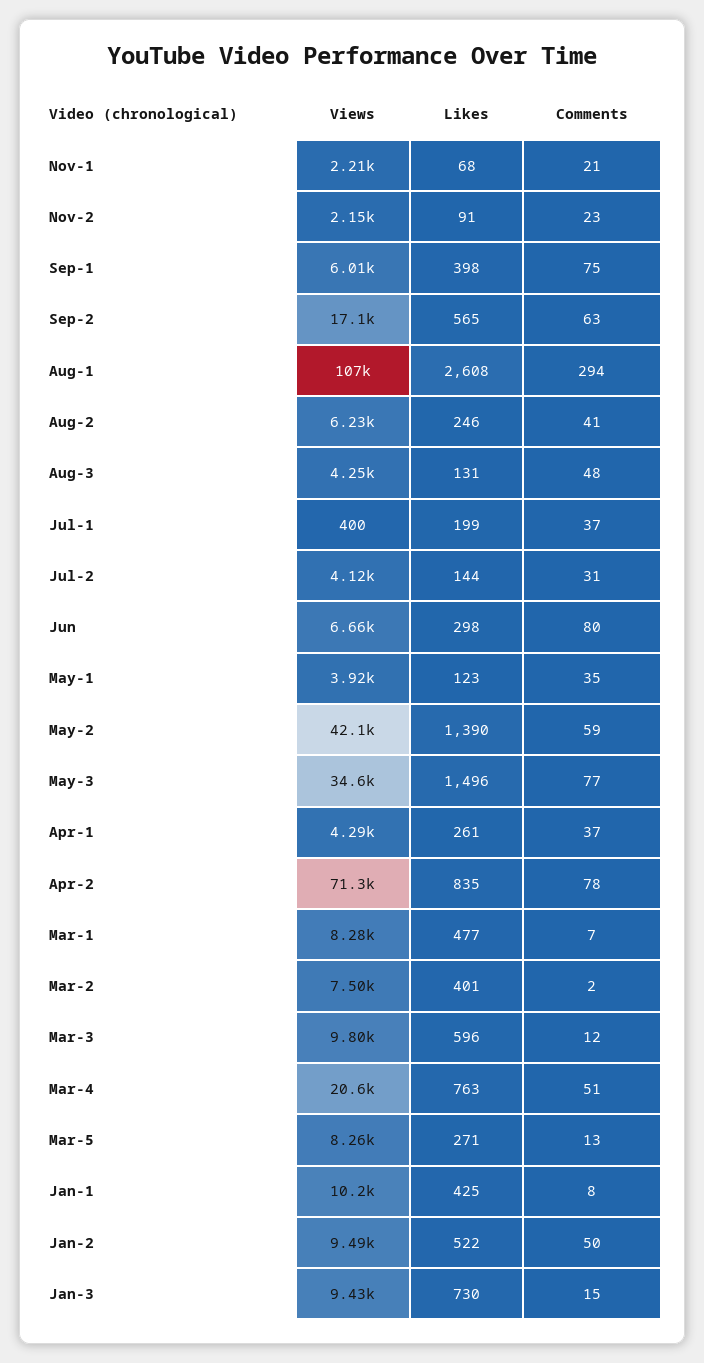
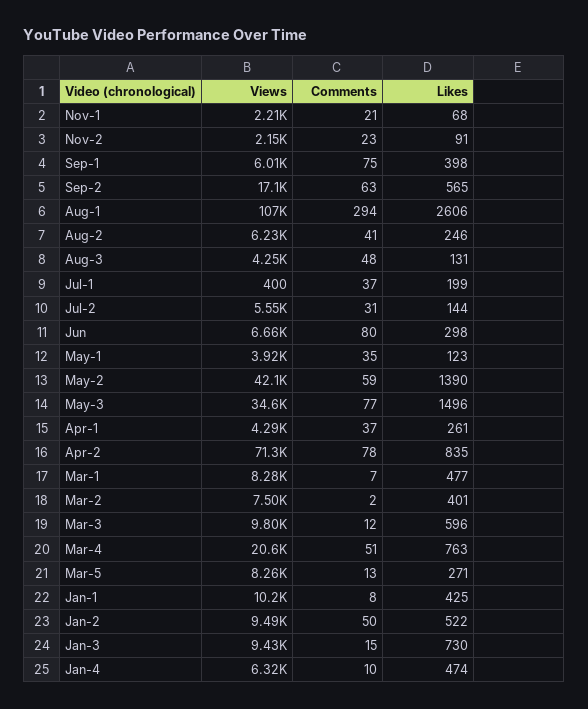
  {
    "Views": {
      "Nov-1": 2210,
      "Nov-2": 2150,
      "Sep-1": 6010,
      "Sep-2": 17100,
      "Aug-1": 107000,
      "Aug-2": 6230,
      "Aug-3": 4250,
      "Jul-1": 400,
-     "Jul-2": 4120,
+     "Jul-2": 5550,
      "Jun": 6660,
      "May-1": 3920,
      "May-2": 42100,
      "May-3": 34600,
      "Apr-1": 4290,
      "Apr-2": 71300,
      "Mar-1": 8280,
      "Mar-2": 7500,
      "Mar-3": 9800,
      "Mar-4": 20600,
      "Mar-5": 8260,
      "Jan-1": 10200,
      "Jan-2": 9490,
-     "Jan-3": 9430
+     "Jan-3": 9430,
+     "Jan-4": 6320
    },
    "Likes": {
      "Nov-1": 68,
      "Nov-2": 91,
      "Sep-1": 398,
      "Sep-2": 565,
-     "Aug-1": 2608,
+     "Aug-1": 2606,
      "Aug-2": 246,
      "Aug-3": 131,
      "Jul-1": 199,
      "Jul-2": 144,
      "Jun": 298,
      "May-1": 123,
      "May-2": 1390,
      "May-3": 1496,
      "Apr-1": 261,
      "Apr-2": 835,
      "Mar-1": 477,
      "Mar-2": 401,
      "Mar-3": 596,
      "Mar-4": 763,
      "Mar-5": 271,
      "Jan-1": 425,
      "Jan-2": 522,
-     "Jan-3": 730
+     "Jan-3": 730,
+     "Jan-4": 474
    },
    "Comments": {
      "Nov-1": 21,
      "Nov-2": 23,
      "Sep-1": 75,
      "Sep-2": 63,
      "Aug-1": 294,
      "Aug-2": 41,
      "Aug-3": 48,
      "Jul-1": 37,
      "Jul-2": 31,
      "Jun": 80,
      "May-1": 35,
      "May-2": 59,
      "May-3": 77,
      "Apr-1": 37,
      "Apr-2": 78,
      "Mar-1": 7,
      "Mar-2": 2,
      "Mar-3": 12,
      "Mar-4": 51,
      "Mar-5": 13,
      "Jan-1": 8,
      "Jan-2": 50,
-     "Jan-3": 15
+     "Jan-3": 15,
+     "Jan-4": 10
    }
  }

